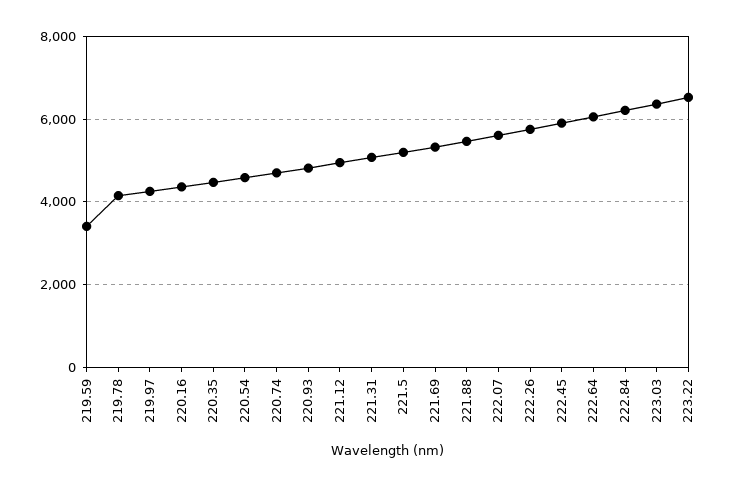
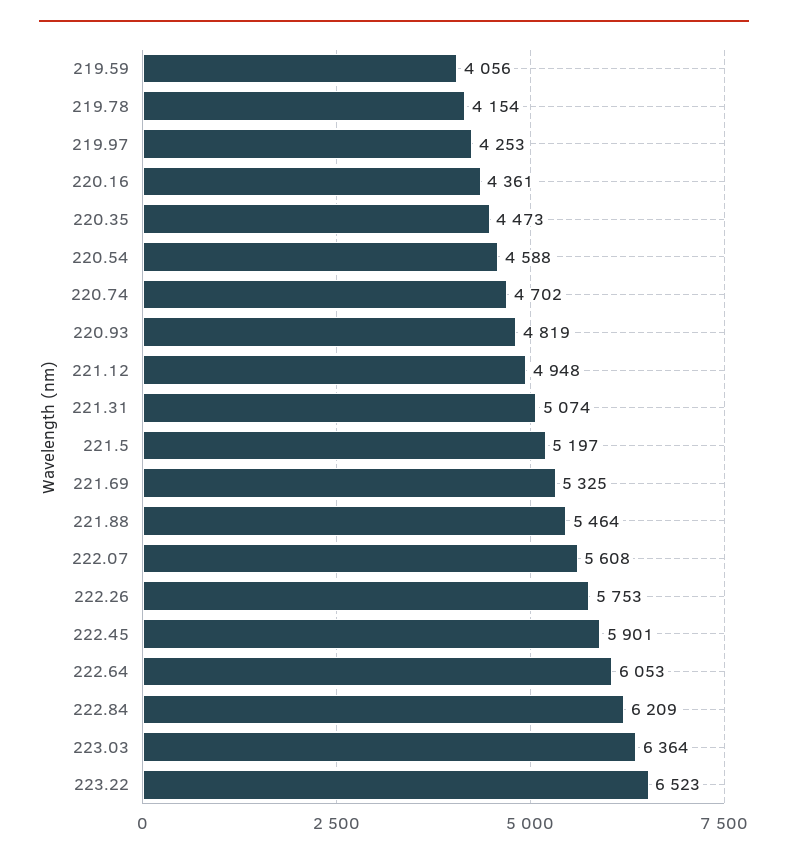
  {
-   "219.59": 3400,
+   "219.59": 4056,
    "219.78": 4154,
    "219.97": 4253,
    "220.16": 4361,
    "220.35": 4473,
    "220.54": 4588,
    "220.74": 4702,
    "220.93": 4819,
    "221.12": 4948,
    "221.31": 5074,
    "221.5": 5197,
    "221.69": 5325,
    "221.88": 5464,
    "222.07": 5608,
    "222.26": 5753,
    "222.45": 5901,
    "222.64": 6053,
    "222.84": 6209,
    "223.03": 6364,
    "223.22": 6523
  }

